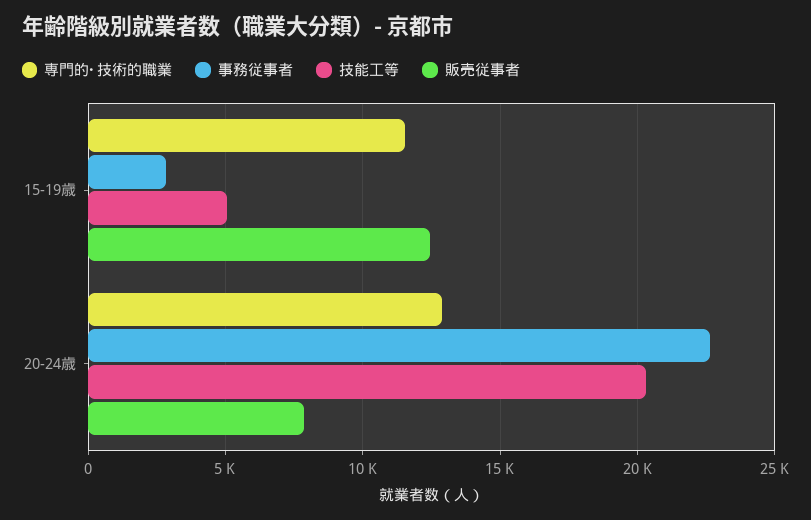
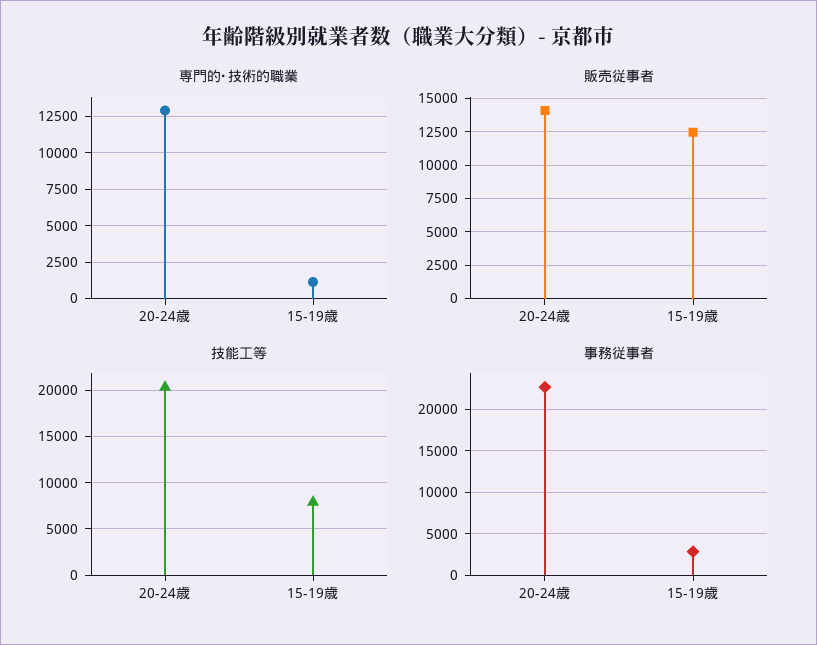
  {
    "専門的･技術的職業": {
-     "15-19歳": 11500,
+     "15-19歳": 1000,
      "20-24歳": 13000
    },
    "事務従事者": {
      "15-19歳": 3000,
      "20-24歳": 22500
    },
    "技能工等": {
-     "15-19歳": 5000,
+     "15-19歳": 8000,
      "20-24歳": 20500
    },
    "販売従事者": {
      "15-19歳": 12500,
-     "20-24歳": 8000
+     "20-24歳": 14000
    }
  }

